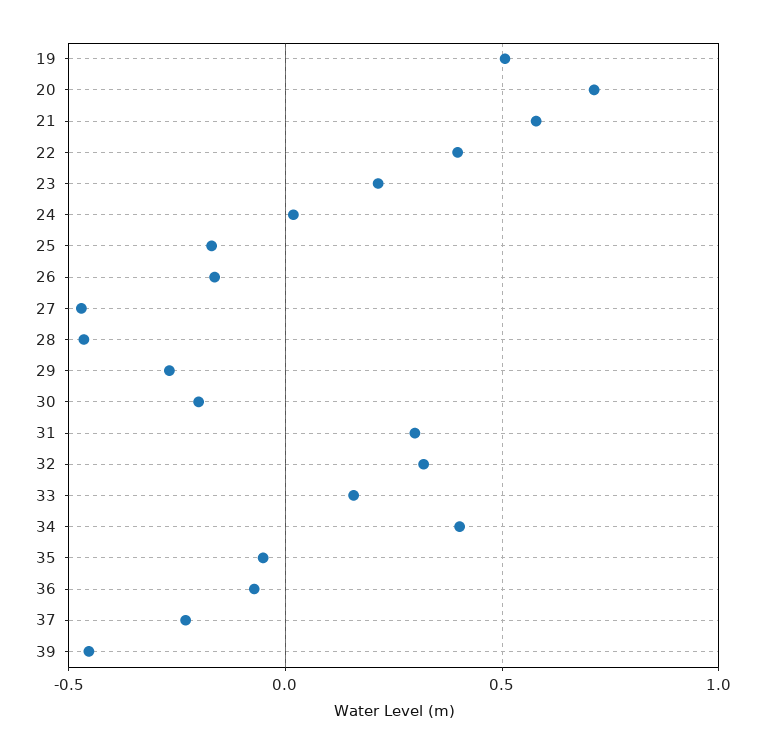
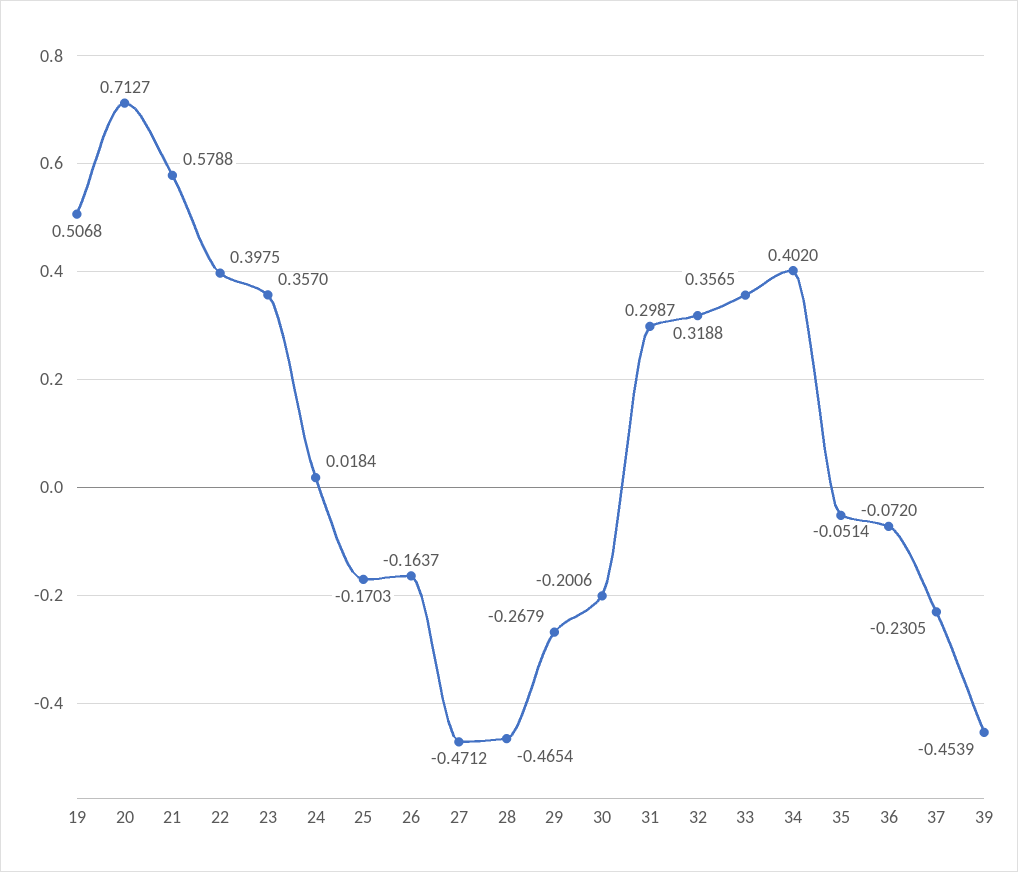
  {
    "19": 0.5068,
    "20": 0.7127,
    "21": 0.5788,
    "22": 0.3975,
-   "23": 0.2,
+   "23": 0.357,
    "24": 0.0184,
    "25": -0.1703,
    "26": -0.1637,
    "27": -0.4712,
    "28": -0.4654,
    "29": -0.2679,
    "30": -0.2006,
    "31": 0.2987,
    "32": 0.3188,
-   "33": 0.15,
+   "33": 0.3565,
    "34": 0.402,
    "35": -0.0514,
    "36": -0.072,
    "37": -0.2305,
    "39": -0.4539
  }

